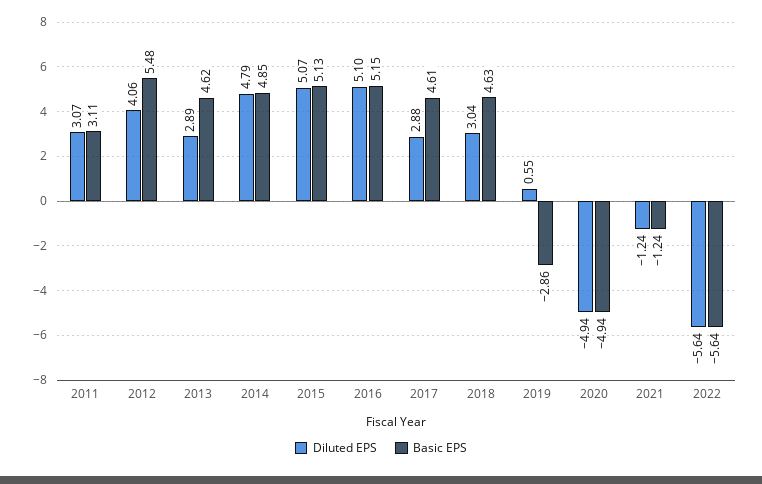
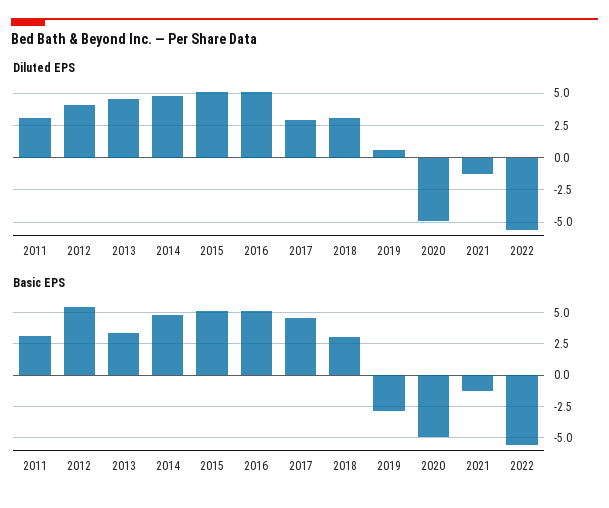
  {
    "Diluted EPS": {
      "2011": 3.07,
      "2012": 4.06,
-     "2013": 2.89,
+     "2013": 4.5,
      "2014": 4.79,
      "2015": 5.07,
      "2016": 5.1,
      "2017": 2.88,
      "2018": 3.04,
      "2019": 0.55,
      "2020": -4.94,
      "2021": -1.24,
      "2022": -5.64
    },
    "Basic EPS": {
      "2011": 3.11,
      "2012": 5.48,
-     "2013": 4.62,
+     "2013": 3.5,
      "2014": 4.85,
      "2015": 5.13,
      "2016": 5.15,
      "2017": 4.61,
-     "2018": 4.63,
+     "2018": 3,
      "2019": -2.86,
      "2020": -4.94,
      "2021": -1.24,
      "2022": -5.64
    }
  }

